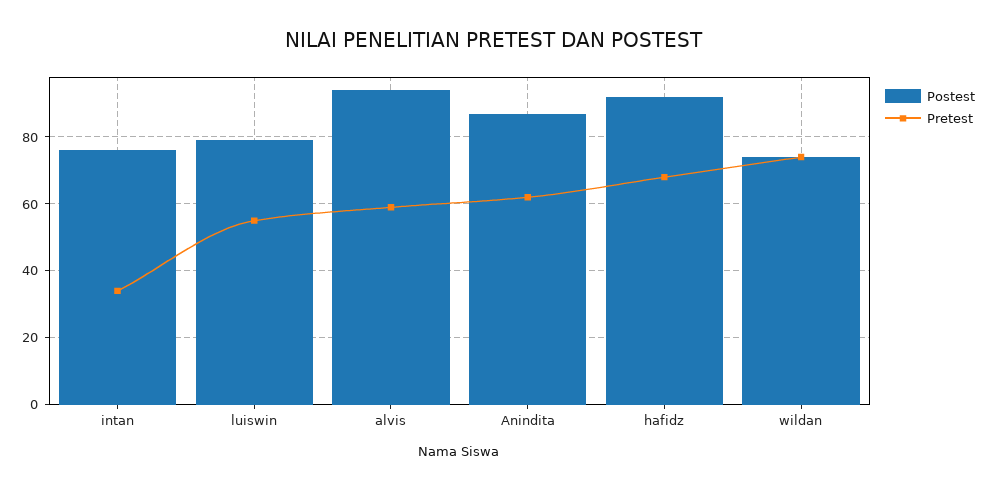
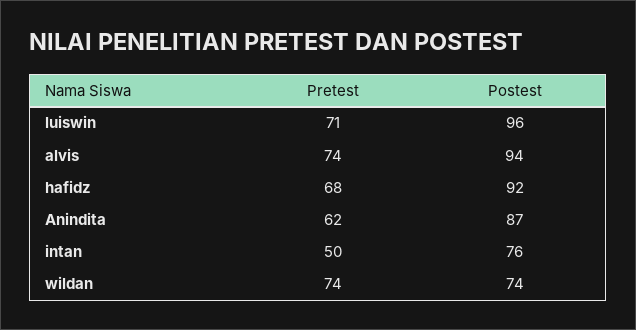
  {
    "Postest": {
      "intan": 76,
-     "luiswin": 80,
+     "luiswin": 96,
      "alvis": 94,
      "Anindita": 87,
      "hafidz": 92,
      "wildan": 74
    },
    "Pretest": {
-     "intan": 35,
+     "intan": 50,
-     "luiswin": 55,
+     "luiswin": 71,
-     "alvis": 60,
+     "alvis": 74,
      "Anindita": 62,
      "hafidz": 68,
      "wildan": 74
    }
  }

